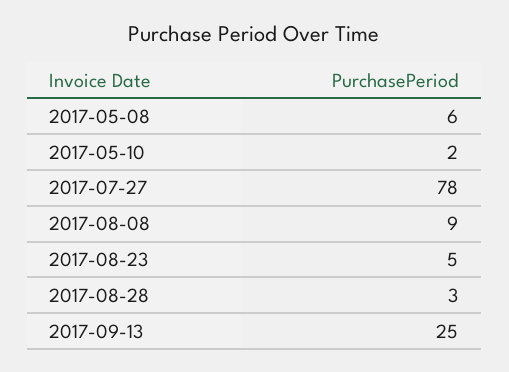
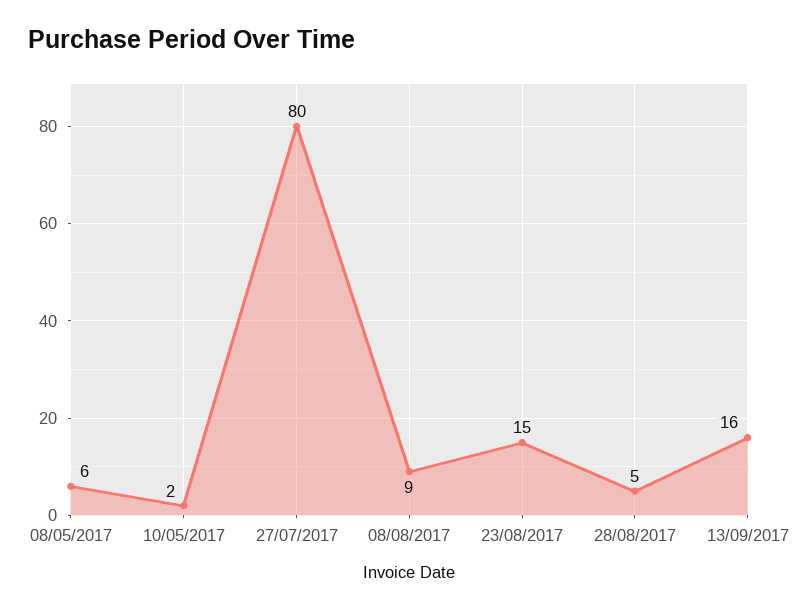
  {
    "2017-05-08": 6,
    "2017-05-10": 2,
-   "2017-07-27": 78,
+   "2017-07-27": 80,
    "2017-08-08": 9,
-   "2017-08-23": 5,
+   "2017-08-23": 15,
-   "2017-08-28": 3,
+   "2017-08-28": 5,
-   "2017-09-13": 25
+   "2017-09-13": 16
  }

